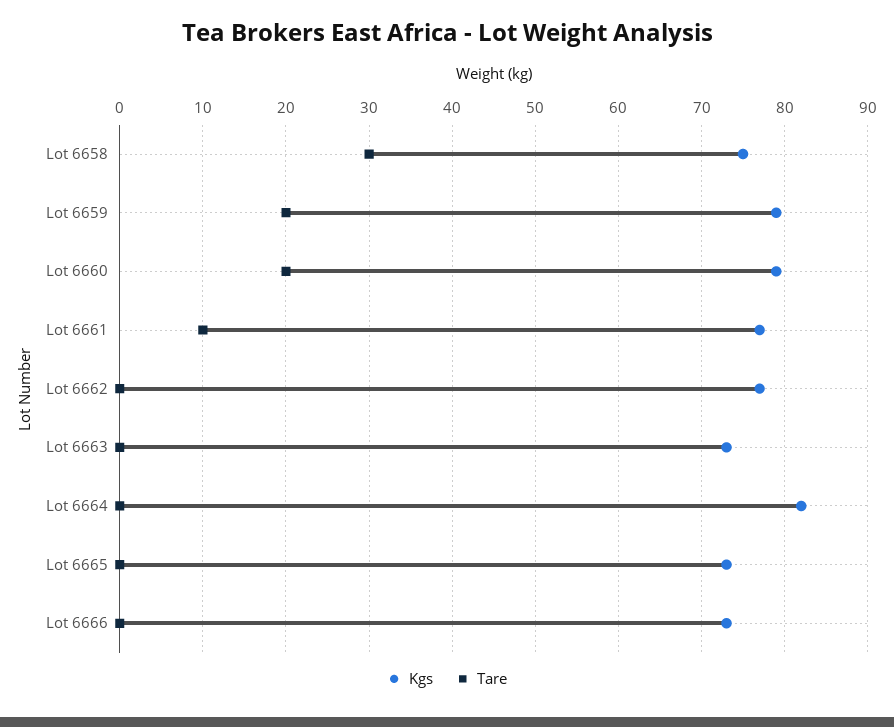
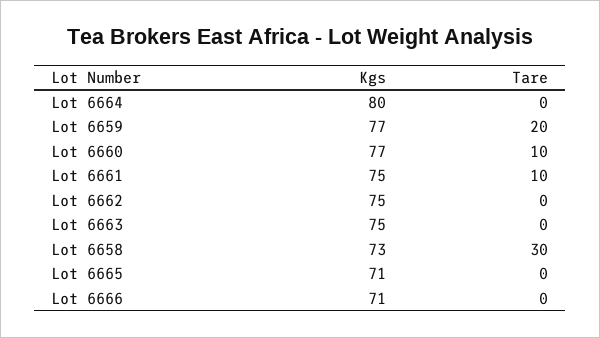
  {
    "Kgs": {
-     "Lot 6658": 75,
+     "Lot 6658": 73,
-     "Lot 6659": 79,
+     "Lot 6659": 77,
-     "Lot 6660": 79,
+     "Lot 6660": 77,
-     "Lot 6661": 77,
+     "Lot 6661": 75,
-     "Lot 6662": 77,
+     "Lot 6662": 75,
-     "Lot 6663": 73,
+     "Lot 6663": 75,
-     "Lot 6664": 82,
+     "Lot 6664": 80,
-     "Lot 6665": 73,
+     "Lot 6665": 71,
-     "Lot 6666": 73
+     "Lot 6666": 71
    },
    "Tare": {
      "Lot 6658": 30,
      "Lot 6659": 20,
-     "Lot 6660": 20,
+     "Lot 6660": 10,
      "Lot 6661": 10,
      "Lot 6662": 0,
      "Lot 6663": 0,
      "Lot 6664": 0,
      "Lot 6665": 0,
      "Lot 6666": 0
    }
  }

